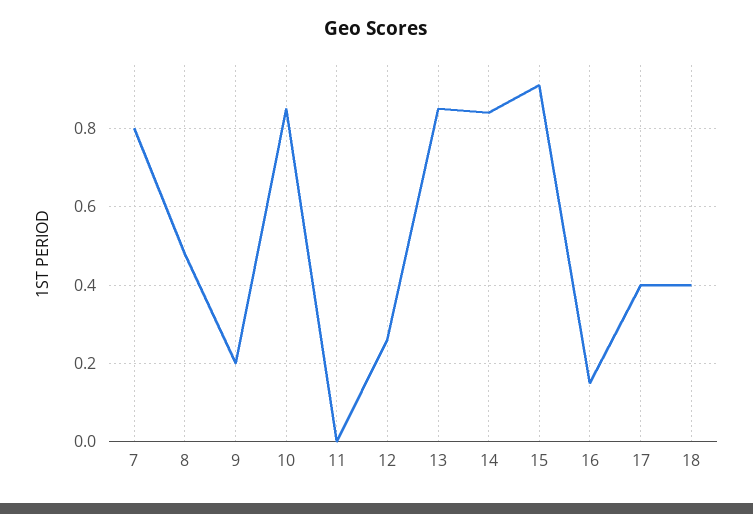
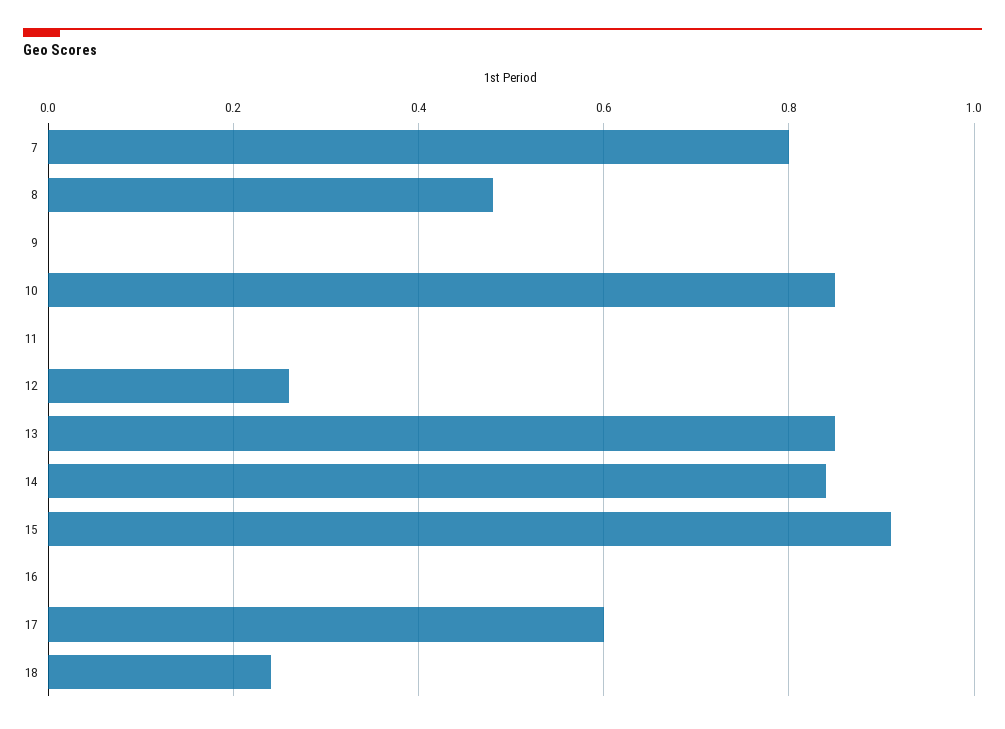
  {
    "7": 0.8,
    "8": 0.5,
-   "9": 0.2,
+   "9": 0,
    "10": 0.85,
    "11": 0,
    "12": 0.25,
    "13": 0.85,
    "14": 0.85,
    "15": 0.9,
-   "16": 0.15,
+   "16": 0,
-   "17": 0.4,
+   "17": 0.6,
-   "18": 0.4
+   "18": 0.25
  }

